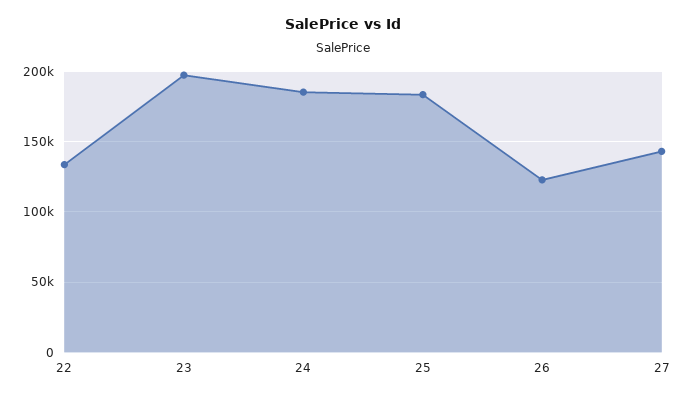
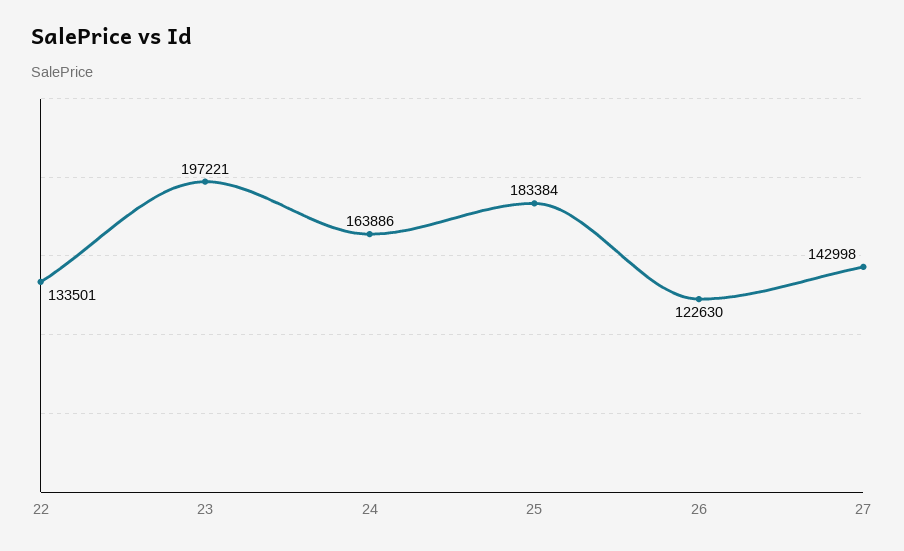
  {
    "22": 133501,
    "23": 197221,
-   "24": 185000,
+   "24": 163886,
    "25": 183384,
    "26": 122630,
    "27": 142998
  }

